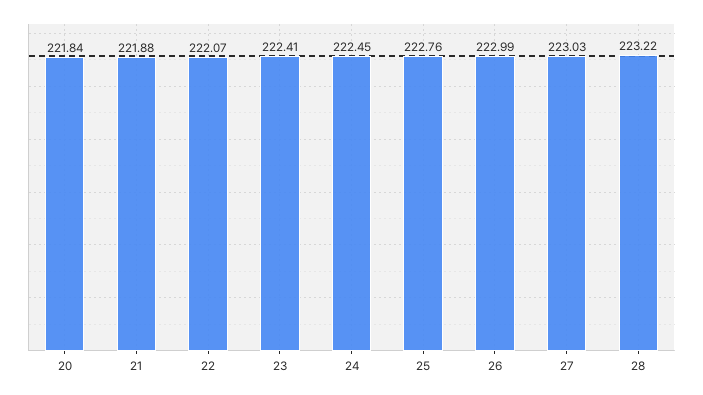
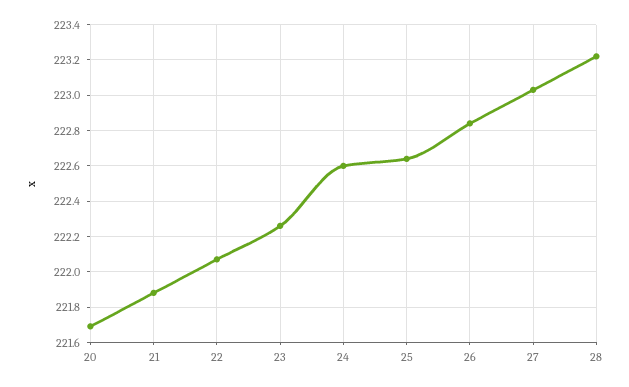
  {
-   "20": 221.84,
+   "20": 221.7,
    "21": 221.88,
    "22": 222.07,
-   "23": 222.41,
+   "23": 222.25,
-   "24": 222.45,
+   "24": 222.6,
-   "25": 222.76,
+   "25": 222.65,
-   "26": 222.99,
+   "26": 222.85,
    "27": 223.03,
    "28": 223.22
  }

